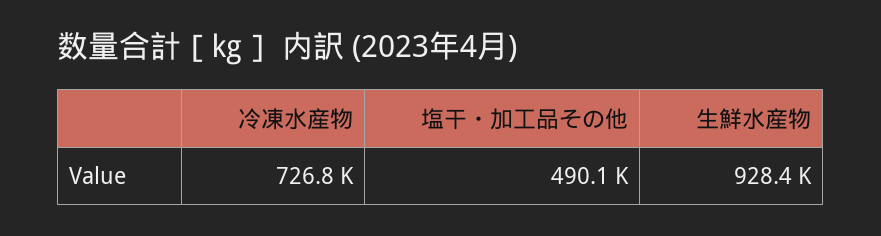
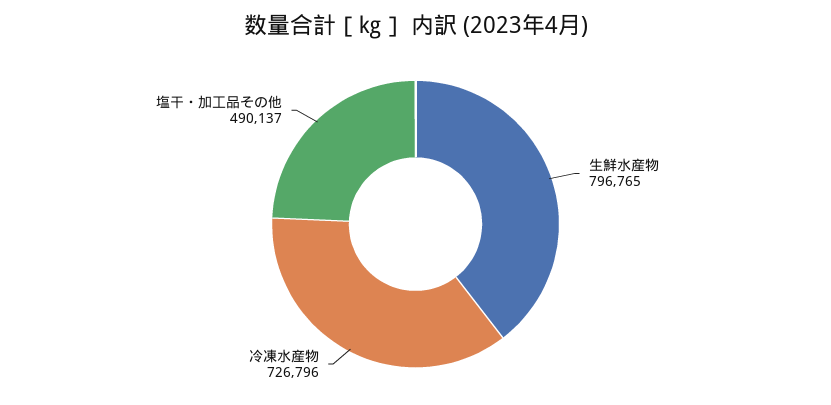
  {
    "冷凍水産物": 726796,
    "塩干・加工品その他": 490137,
-   "生鮮水産物": 928400
+   "生鮮水産物": 796765
  }

